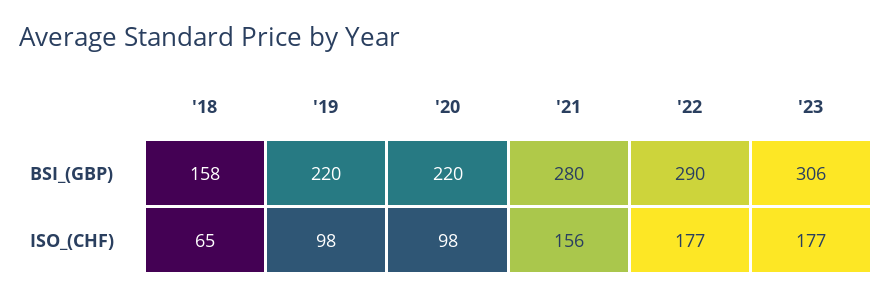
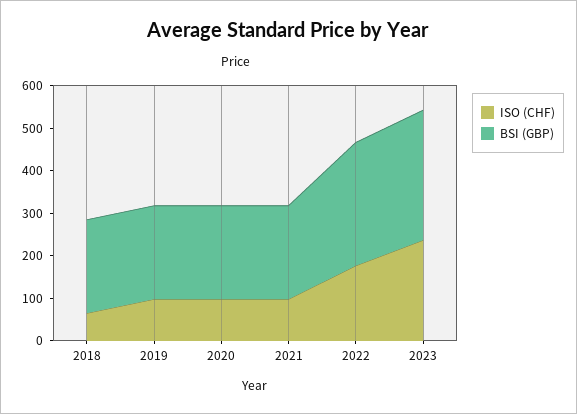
  {
    "BSI_(GBP)": {
-     "'18": 158,
+     "'18": 220,
      "'19": 220,
      "'20": 220,
-     "'21": 280,
+     "'21": 220,
      "'22": 290,
      "'23": 306
    },
    "ISO_(CHF)": {
      "'18": 65,
      "'19": 98,
      "'20": 98,
-     "'21": 156,
+     "'21": 100,
      "'22": 177,
-     "'23": 177
+     "'23": 240
    }
  }

